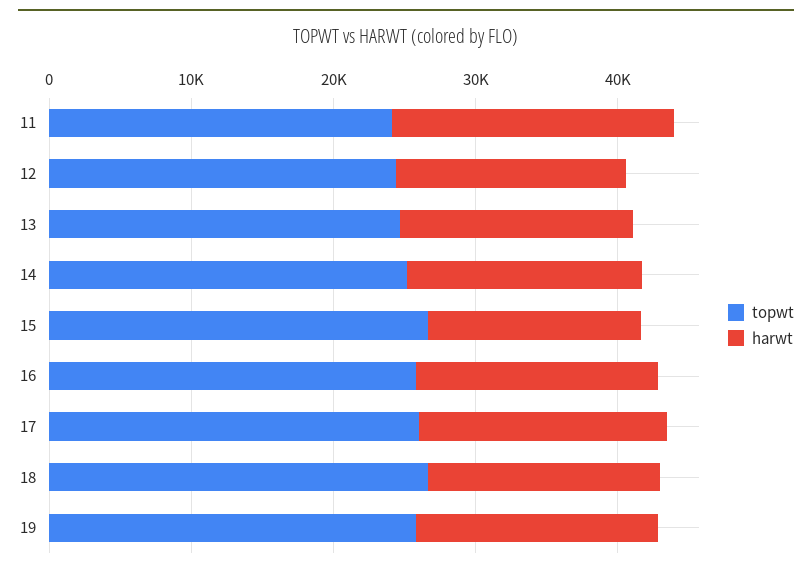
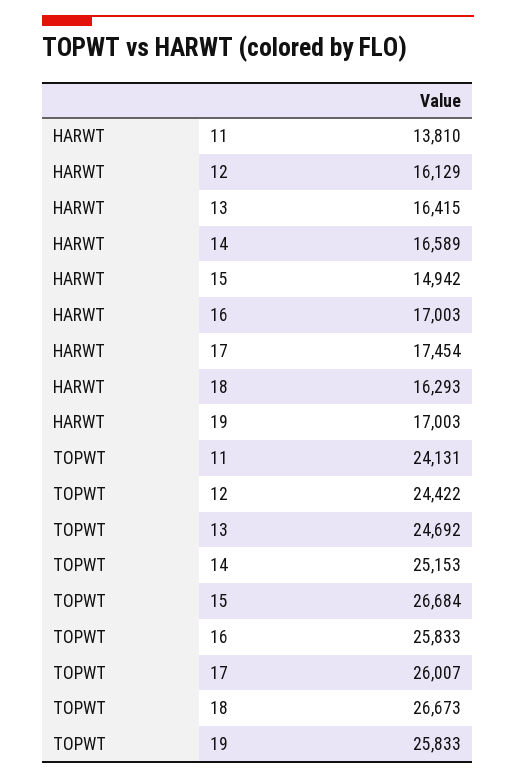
  {
    "topwt": {
      "11": 24131,
      "12": 24422,
      "13": 24692,
      "14": 25153,
      "15": 26684,
      "16": 25833,
      "17": 26007,
      "18": 26673,
      "19": 25833
    },
    "harwt": {
-     "11": 20000,
+     "11": 13810,
      "12": 16129,
      "13": 16415,
      "14": 16589,
      "15": 14942,
      "16": 17003,
      "17": 17454,
      "18": 16293,
      "19": 17003
    }
  }

